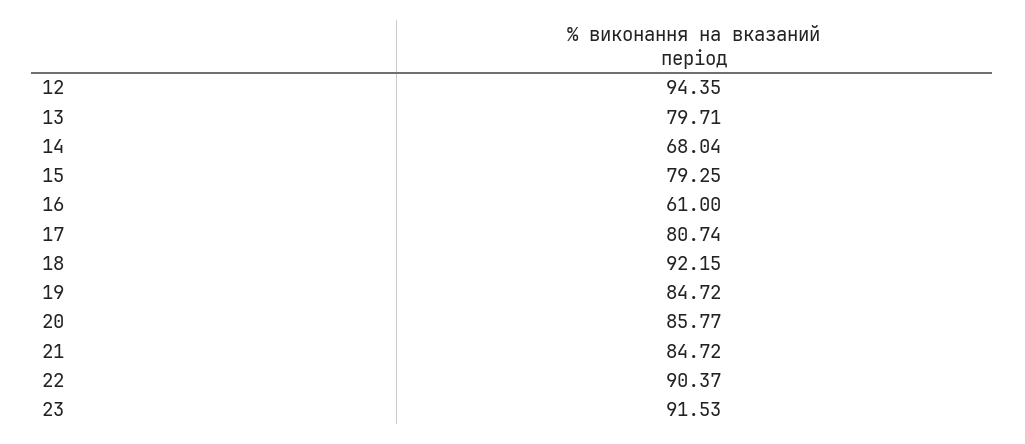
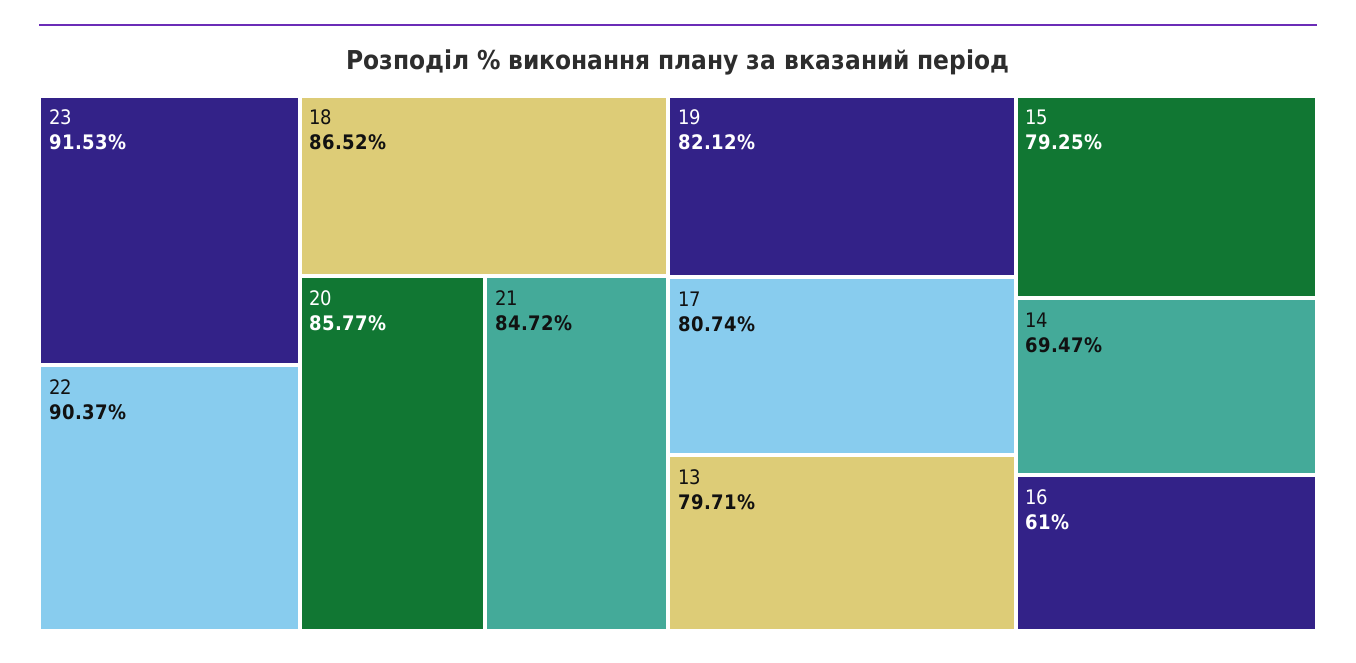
  {
-   "12": 94.35,
    "13": 79.71,
-   "14": 68.04,
+   "14": 69.47,
    "15": 79.25,
    "16": 61,
    "17": 80.74,
-   "18": 92.15,
+   "18": 86.52,
-   "19": 84.72,
+   "19": 82.12,
    "20": 85.77,
    "21": 84.72,
    "22": 90.37,
    "23": 91.53
  }

